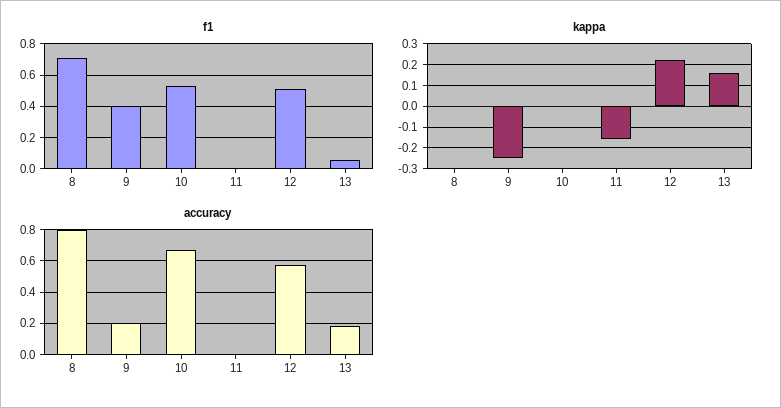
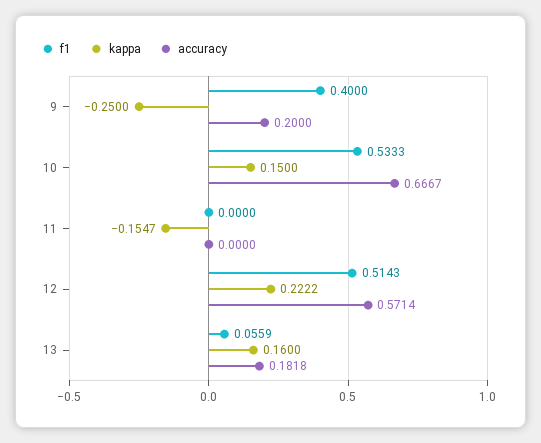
  {
    "f1": {
-     "8": 0.7,
      "9": 0.4,
      "10": 0.5333,
      "11": 0,
      "12": 0.5143,
      "13": 0.0559
    },
    "kappa": {
-     "8": 0,
      "9": -0.25,
-     "10": 0,
+     "10": 0.15,
      "11": -0.1547,
      "12": 0.2222,
      "13": 0.16
    },
    "accuracy": {
-     "8": 0.8,
      "9": 0.2,
      "10": 0.6667,
      "11": 0,
      "12": 0.5714,
      "13": 0.1818
    }
  }

